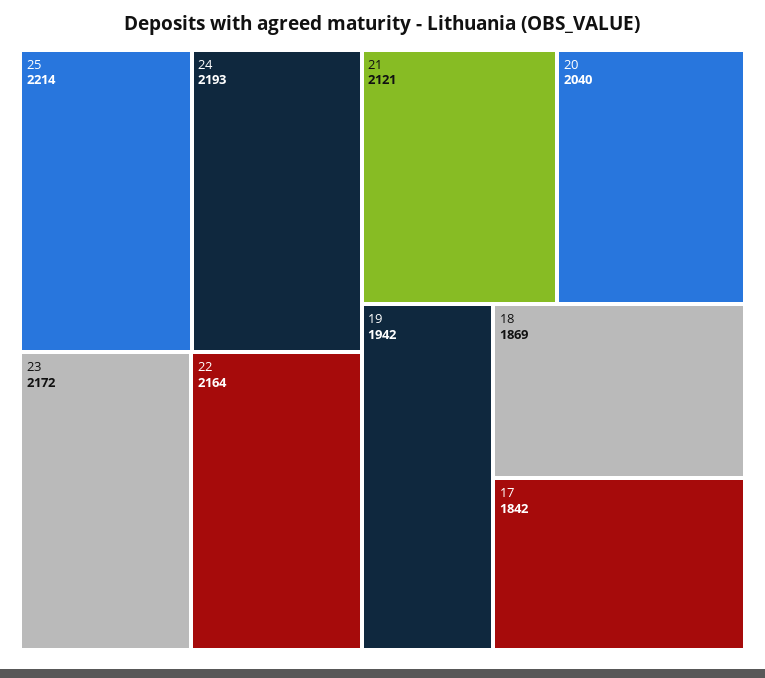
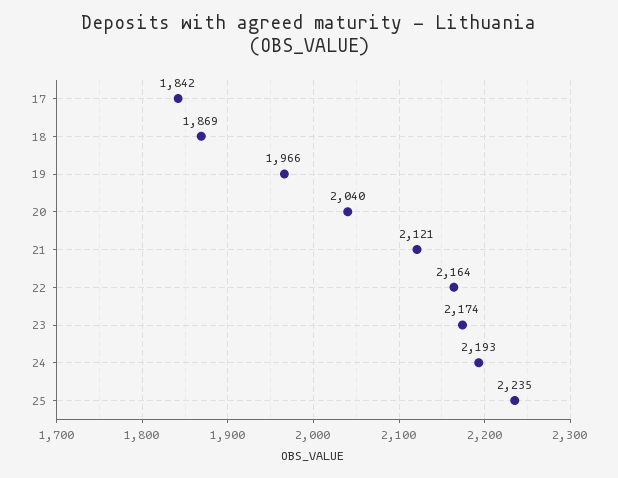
  {
-   "25": 2214,
+   "25": 2235,
    "24": 2193,
-   "23": 2172,
+   "23": 2174,
    "22": 2164,
    "21": 2121,
    "20": 2040,
-   "19": 1942,
+   "19": 1966,
    "18": 1869,
    "17": 1842
  }

